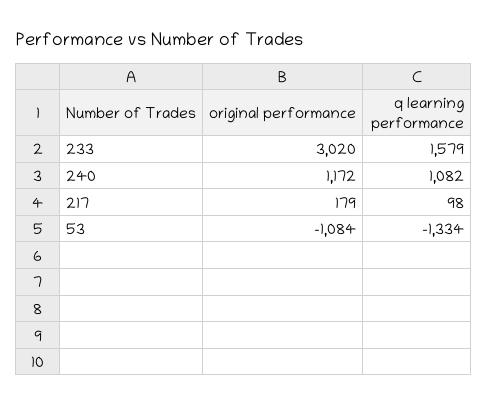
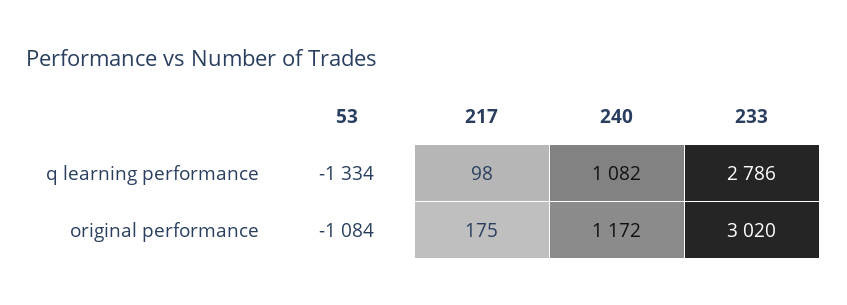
  {
    "original performance": {
      "233": 3020,
      "240": 1172,
-     "217": 179,
+     "217": 175,
      "53": -1084
    },
    "q learning performance": {
-     "233": 1579,
+     "233": 2786,
      "240": 1082,
      "217": 98,
      "53": -1334
    }
  }

